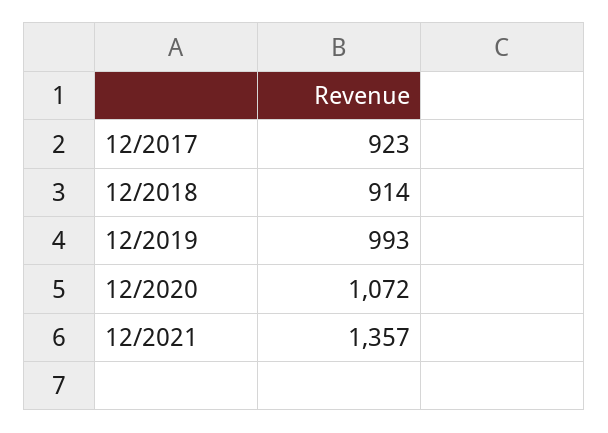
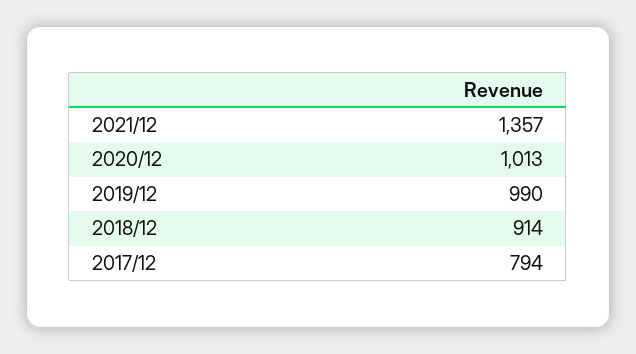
  {
-   "12/2017": 923,
+   "12/2017": 794,
    "12/2018": 914,
-   "12/2019": 993,
+   "12/2019": 990,
-   "12/2020": 1072,
+   "12/2020": 1013,
    "12/2021": 1357
  }

